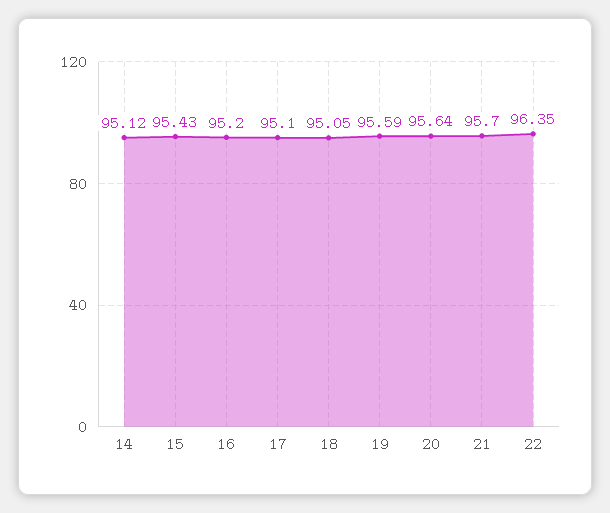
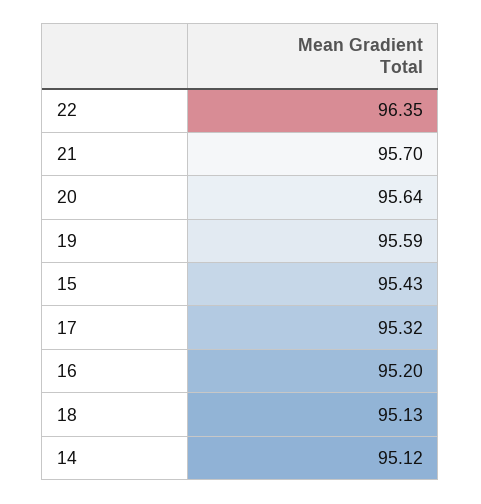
  {
    "14": 95.12,
    "15": 95.43,
    "16": 95.2,
-   "17": 95.1,
+   "17": 95.32,
-   "18": 95.05,
+   "18": 95.13,
    "19": 95.59,
    "20": 95.64,
    "21": 95.7,
    "22": 96.35
  }

